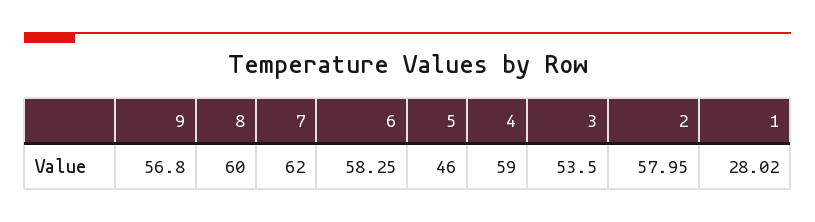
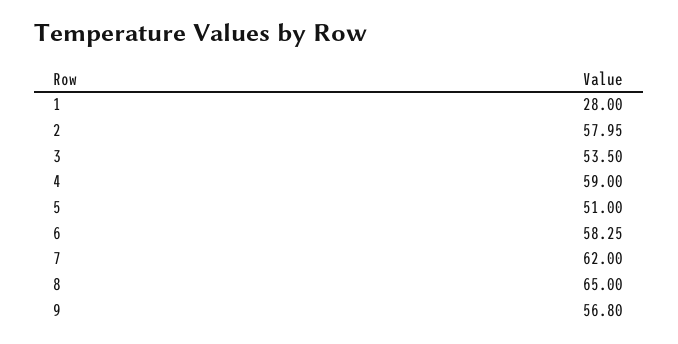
  {
    "9": 56.8,
-   "8": 60,
+   "8": 65,
    "7": 62,
    "6": 58.25,
-   "5": 46,
+   "5": 51,
    "4": 59,
    "3": 53.5,
    "2": 57.95,
-   "1": 28.02
+   "1": 28
  }

